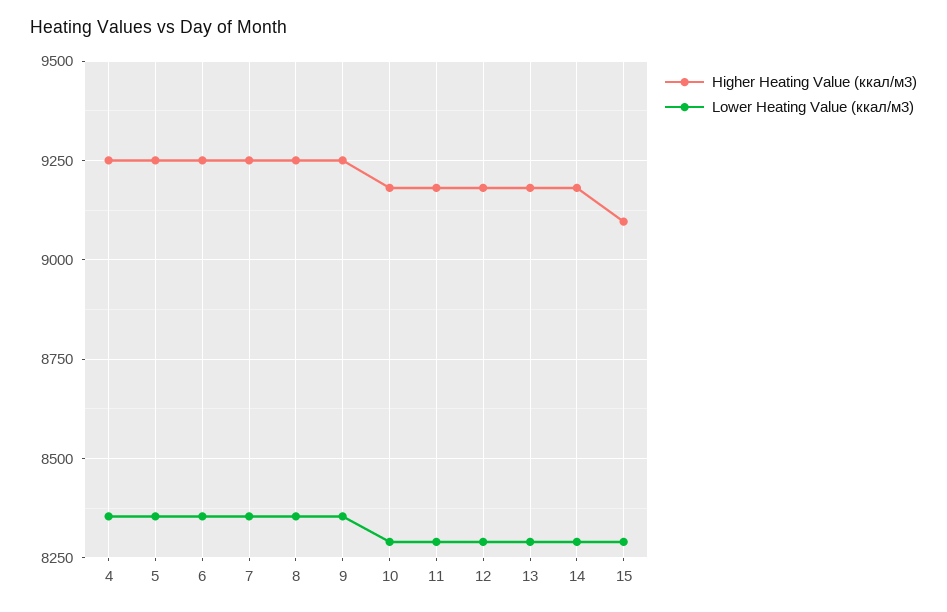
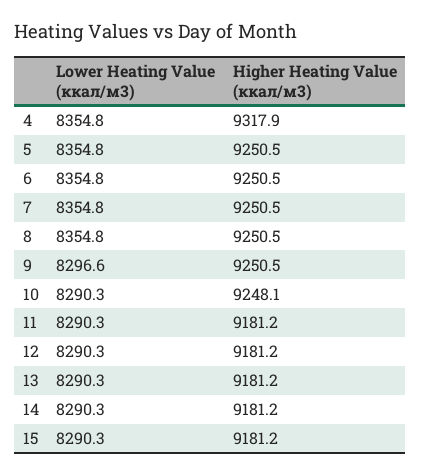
  {
    "Higher Heating Value (ккал/м3)": {
-     "4": 9250,
+     "4": 9317.9,
      "5": 9250.5,
      "6": 9250.5,
      "7": 9250.5,
      "8": 9250.5,
      "9": 9250.5,
-     "10": 9175,
+     "10": 9248.1,
      "11": 9181.2,
      "12": 9181.2,
      "13": 9181.2,
      "14": 9181.2,
-     "15": 9100
+     "15": 9181.2
    },
    "Lower Heating Value (ккал/м3)": {
      "4": 8354.8,
      "5": 8354.8,
      "6": 8354.8,
      "7": 8354.8,
      "8": 8354.8,
-     "9": 8350,
+     "9": 8296.6,
      "10": 8290.3,
      "11": 8290.3,
      "12": 8290.3,
      "13": 8290.3,
      "14": 8290.3,
      "15": 8290.3
    }
  }

